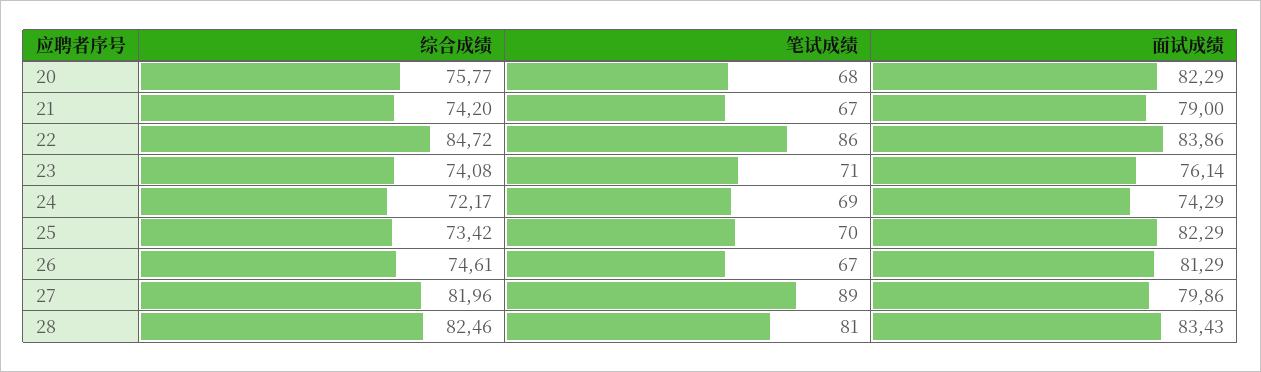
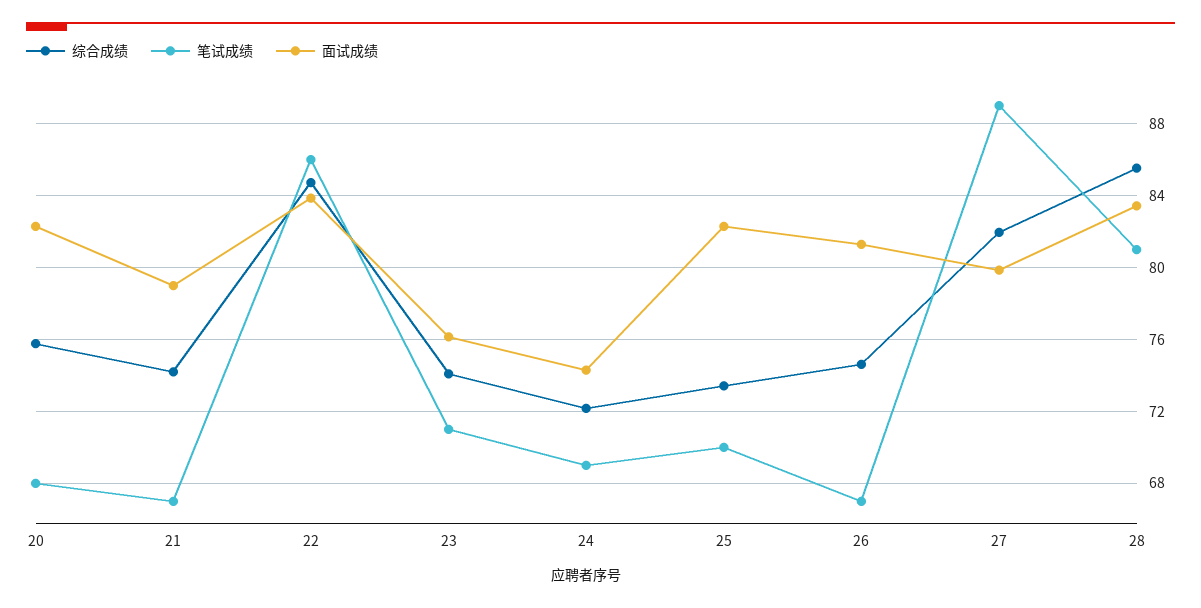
  {
    "综合成绩": {
      "20": 75.77,
      "21": 74.2,
      "22": 84.72,
      "23": 74.08,
      "24": 72.17,
      "25": 73.42,
      "26": 74.61,
      "27": 81.96,
-     "28": 82.46
+     "28": 85.5
    },
    "笔试成绩": {
      "20": 68,
      "21": 67,
      "22": 86,
      "23": 71,
      "24": 69,
      "25": 70,
      "26": 67,
      "27": 89,
      "28": 81
    },
    "面试成绩": {
      "20": 82.29,
      "21": 79,
      "22": 83.86,
      "23": 76.14,
      "24": 74.29,
      "25": 82.29,
      "26": 81.29,
      "27": 79.86,
      "28": 83.43
    }
  }

